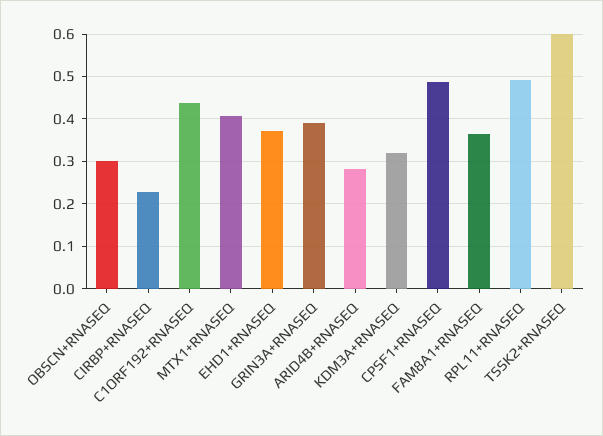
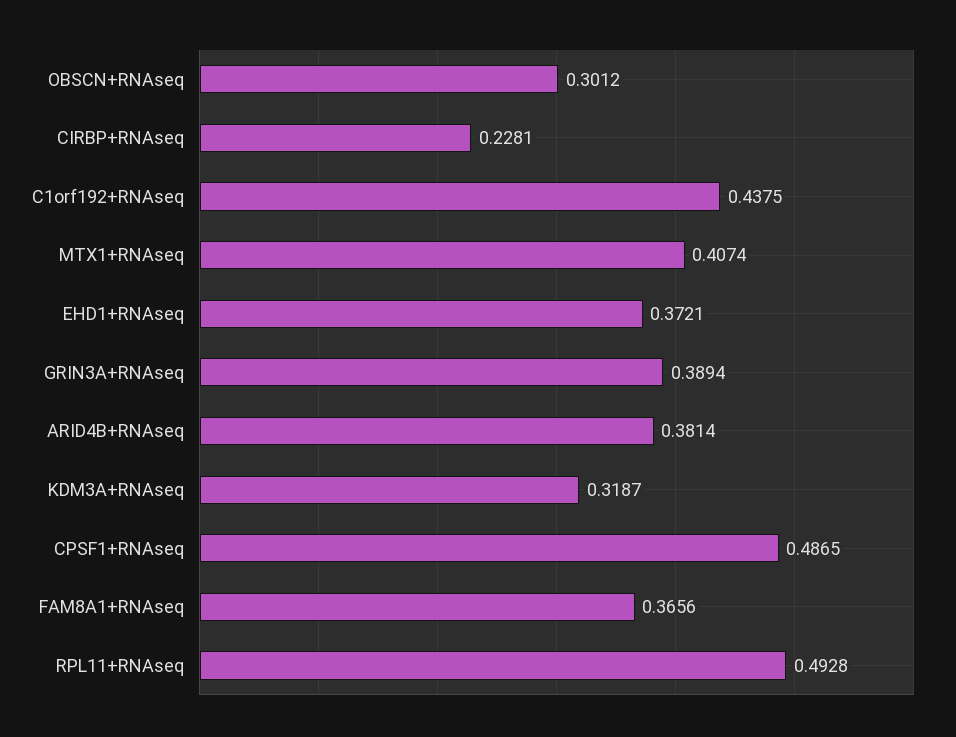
  {
    "OBSCN+RNASEQ": 0.3012,
    "CIRBP+RNASEQ": 0.2281,
    "C1ORF192+RNASEQ": 0.4375,
    "MTX1+RNASEQ": 0.4074,
    "EHD1+RNASEQ": 0.3721,
    "GRIN3A+RNASEQ": 0.3894,
-   "ARID4B+RNASEQ": 0.28,
+   "ARID4B+RNASEQ": 0.3814,
    "KDM3A+RNASEQ": 0.3187,
    "CPSF1+RNASEQ": 0.4865,
    "FAM8A1+RNASEQ": 0.3656,
-   "RPL11+RNASEQ": 0.4928,
+   "RPL11+RNASEQ": 0.4928
-   "TSSK2+RNASEQ": 0.6
  }

